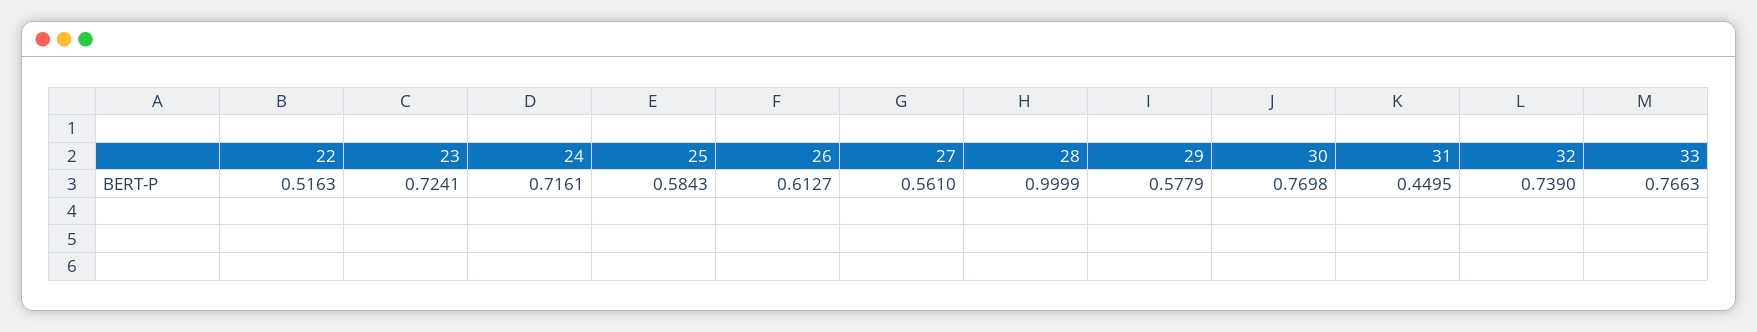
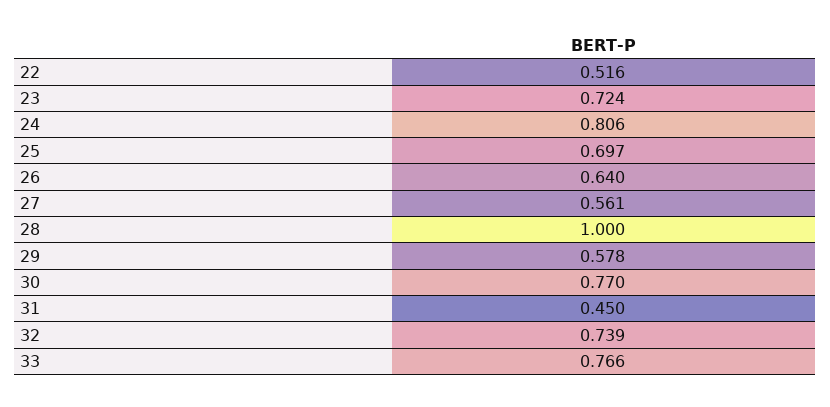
  {
    "22": 0.5163,
    "23": 0.7241,
-   "24": 0.7161,
+   "24": 0.806,
-   "25": 0.5843,
+   "25": 0.697,
-   "26": 0.6127,
+   "26": 0.64,
    "27": 0.561,
    "28": 0.9999,
    "29": 0.5779,
    "30": 0.7698,
    "31": 0.4495,
    "32": 0.739,
    "33": 0.7663
  }

